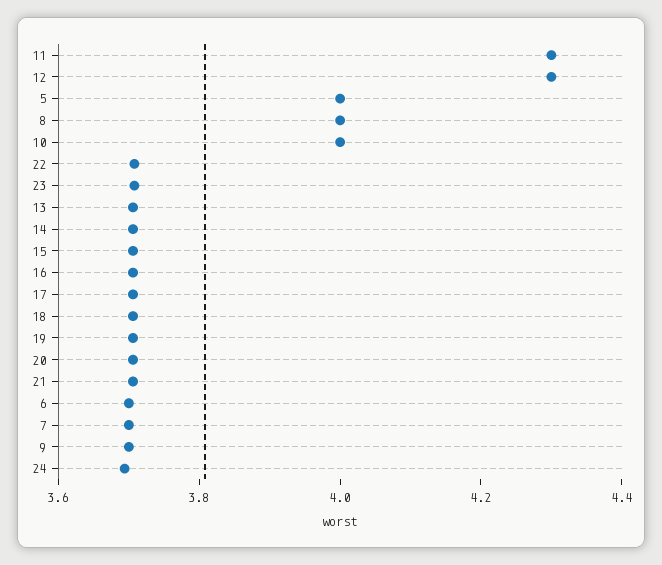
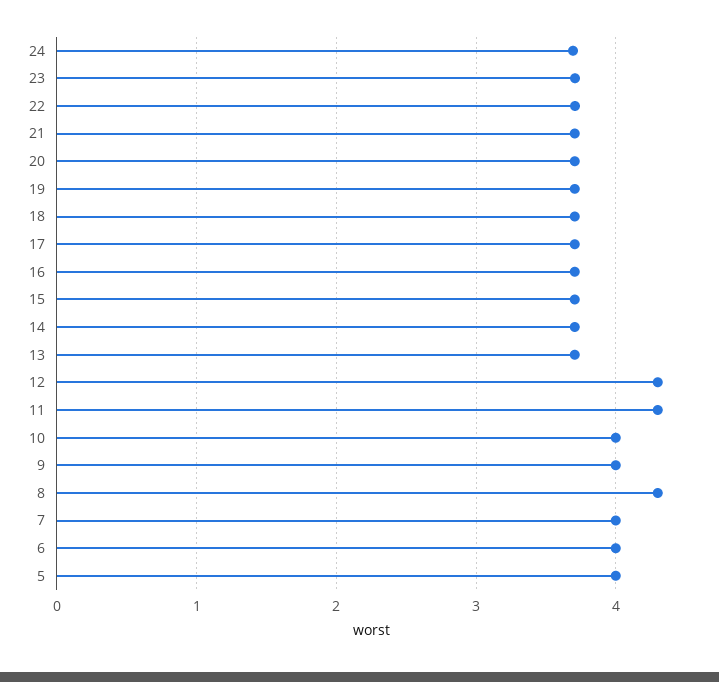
  {
    "11": 4.3,
    "12": 4.3,
    "5": 4,
-   "8": 4,
+   "8": 4.3,
    "10": 4,
    "22": 3.7,
    "23": 3.7,
    "13": 3.7,
    "14": 3.7,
    "15": 3.7,
    "16": 3.7,
    "17": 3.7,
    "18": 3.7,
    "19": 3.7,
    "20": 3.7,
    "21": 3.7,
-   "6": 3.7,
+   "6": 4,
-   "7": 3.7,
+   "7": 4,
-   "9": 3.7,
+   "9": 4,
    "24": 3.7
  }

